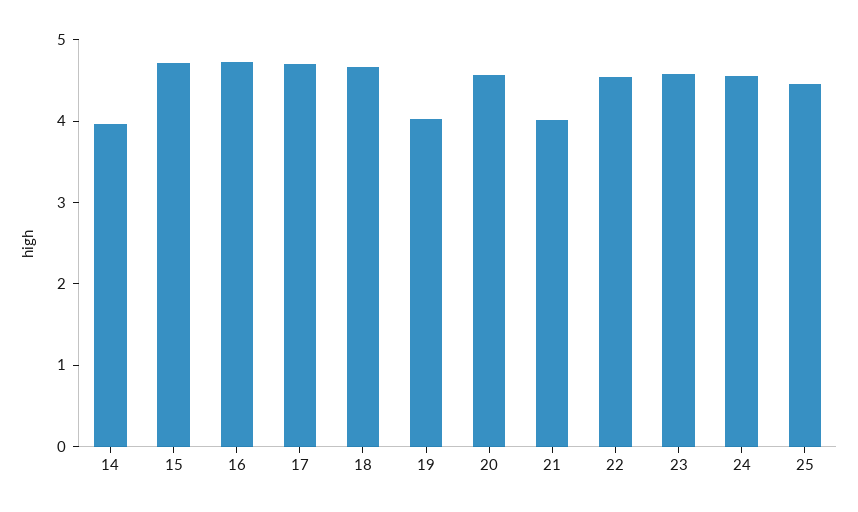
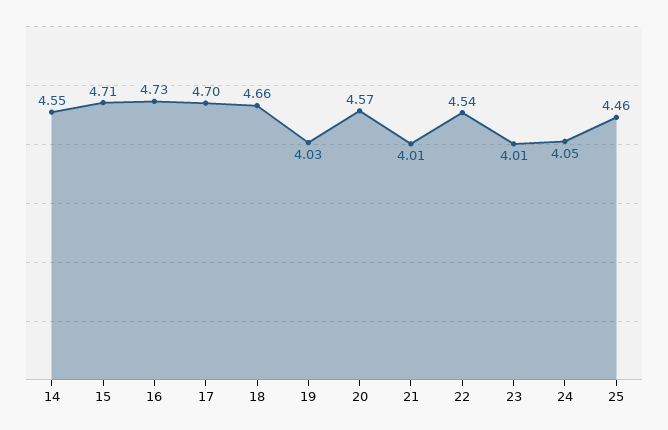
  {
-   "14": 4,
+   "14": 4.55,
    "15": 4.71,
    "16": 4.73,
    "17": 4.7,
    "18": 4.66,
    "19": 4.03,
    "20": 4.57,
    "21": 4.01,
    "22": 4.54,
-   "23": 4.6,
+   "23": 4.01,
-   "24": 4.6,
+   "24": 4.05,
    "25": 4.46
  }

